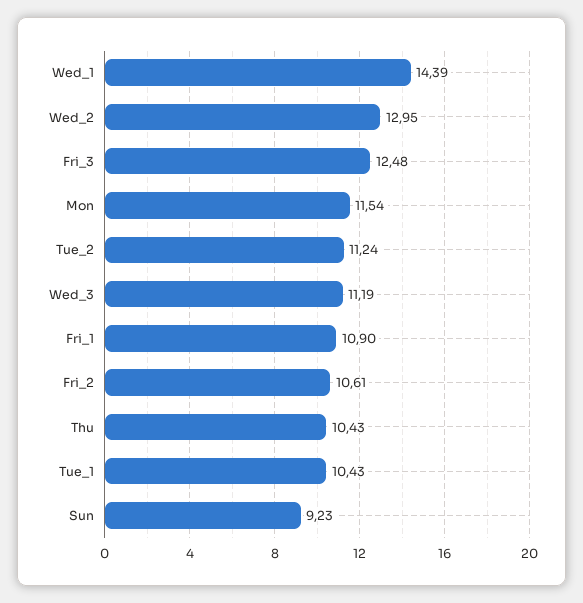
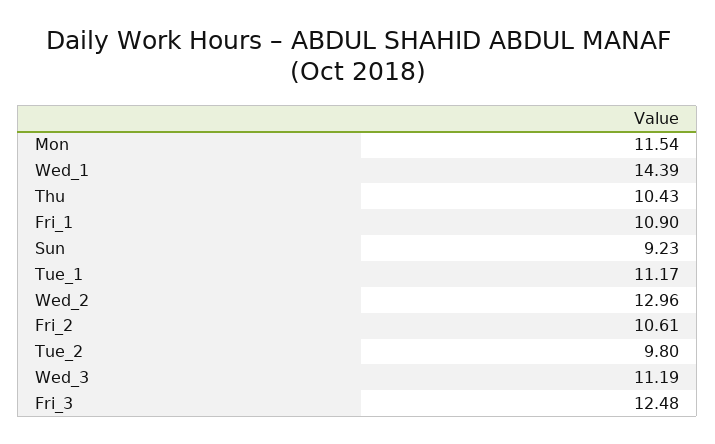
  {
    "Wed_1": 14.39,
-   "Wed_2": 12.95,
+   "Wed_2": 12.96,
    "Fri_3": 12.48,
    "Mon": 11.54,
-   "Tue_2": 11.24,
+   "Tue_2": 9.8,
    "Wed_3": 11.19,
    "Fri_1": 10.9,
    "Fri_2": 10.61,
    "Thu": 10.43,
-   "Tue_1": 10.43,
+   "Tue_1": 11.17,
    "Sun": 9.23
  }

